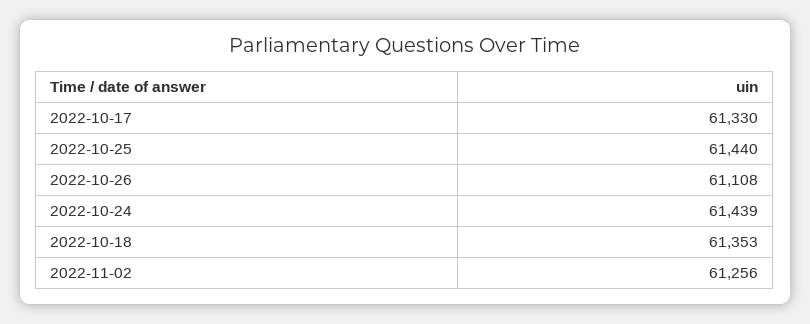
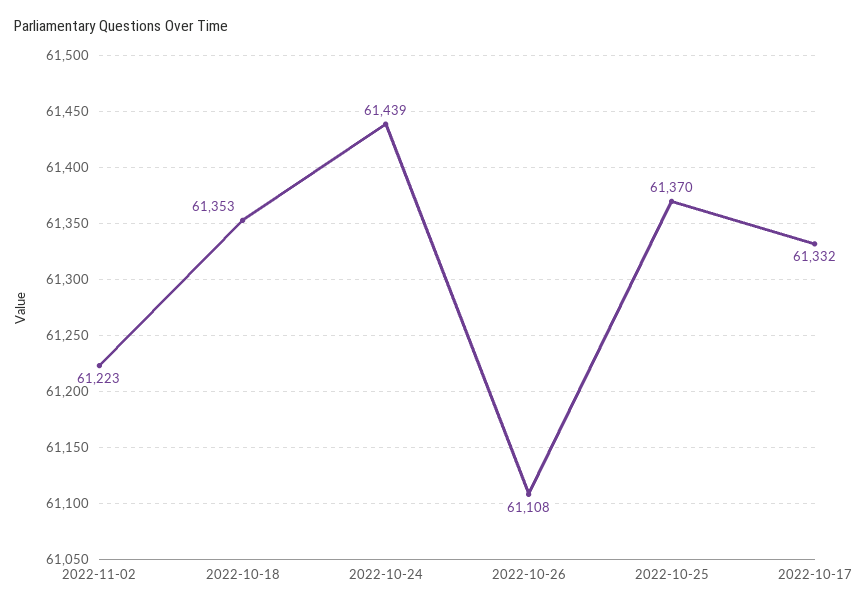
  {
-   "2022-10-17": 61330,
+   "2022-10-17": 61332,
-   "2022-10-25": 61440,
+   "2022-10-25": 61370,
    "2022-10-26": 61108,
    "2022-10-24": 61439,
    "2022-10-18": 61353,
-   "2022-11-02": 61256
+   "2022-11-02": 61223
  }

